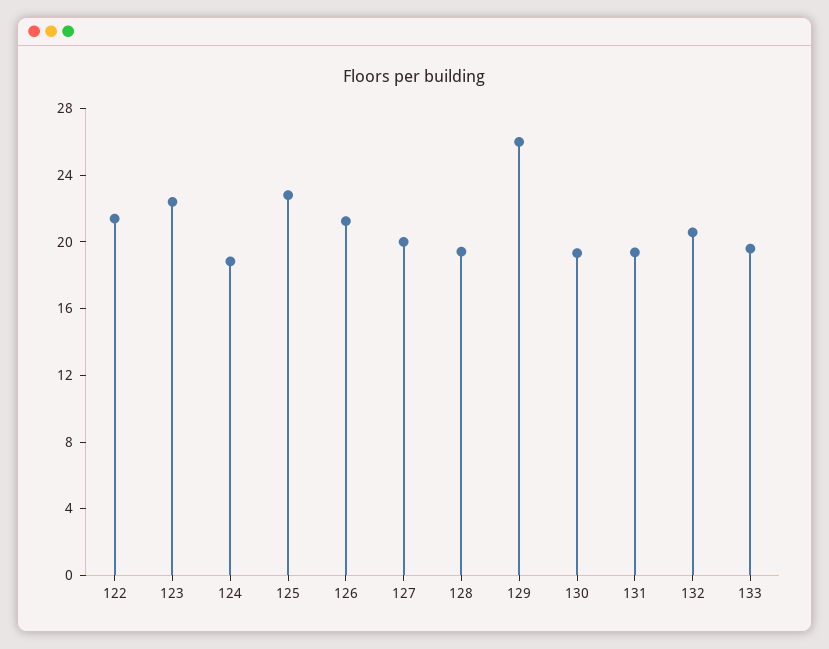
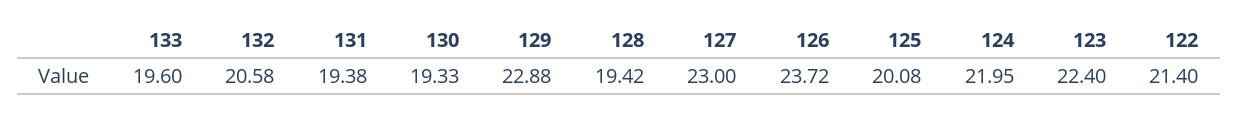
  {
    "122": 21.4,
    "123": 22.4,
-   "124": 19,
+   "124": 21.95,
-   "125": 23,
+   "125": 20.08,
-   "126": 21,
+   "126": 23.72,
-   "127": 20,
+   "127": 23,
    "128": 19.42,
-   "129": 26,
+   "129": 22.88,
    "130": 19.33,
    "131": 19.38,
    "132": 20.58,
    "133": 19.6
  }

